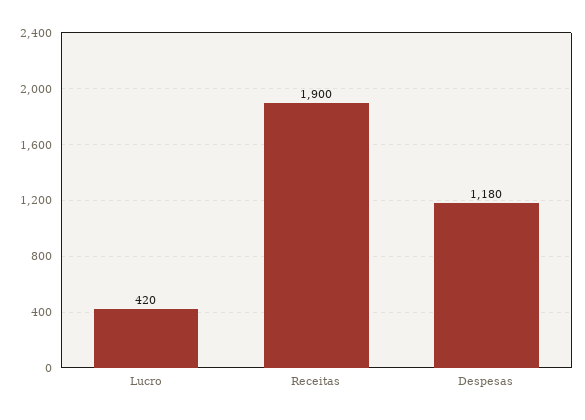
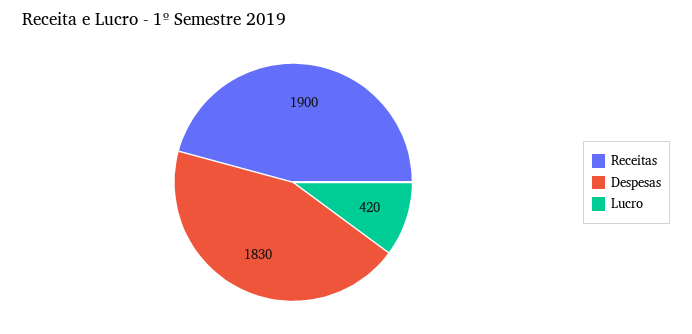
  {
    "Lucro": 420,
    "Receitas": 1900,
-   "Despesas": 1180
+   "Despesas": 1830
  }

